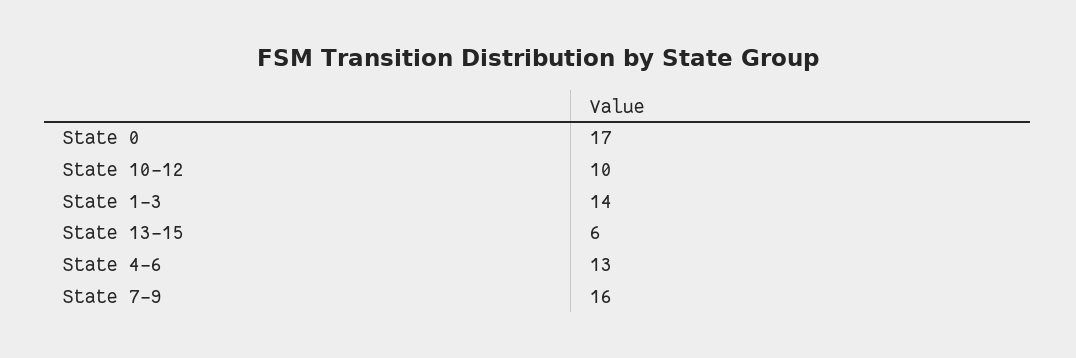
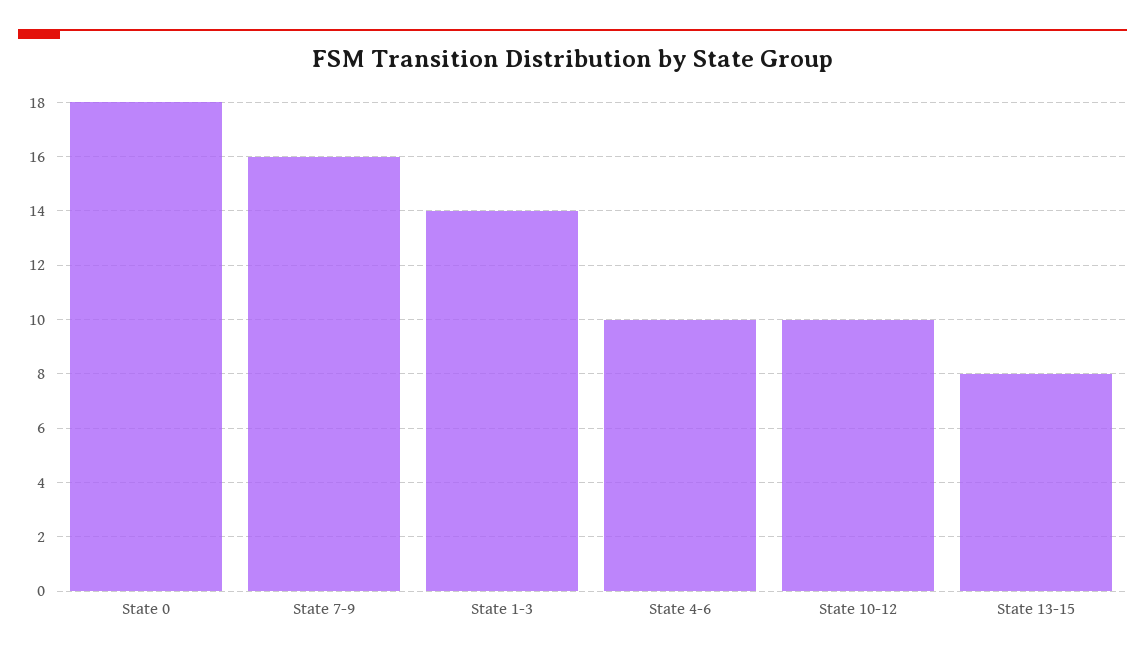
  {
-   "State 0": 17,
+   "State 0": 18,
    "State 10-12": 10,
    "State 1-3": 14,
-   "State 13-15": 6,
+   "State 13-15": 8,
-   "State 4-6": 13,
+   "State 4-6": 10,
    "State 7-9": 16
  }

